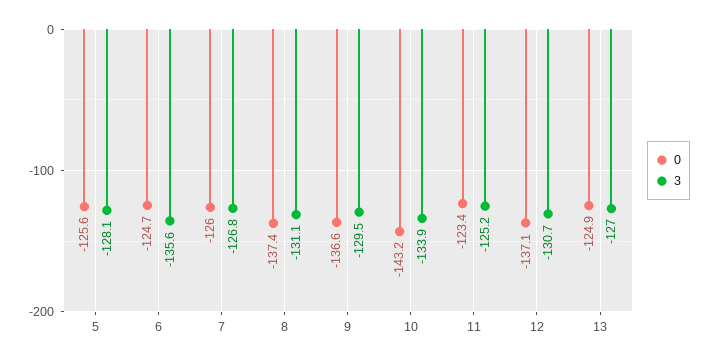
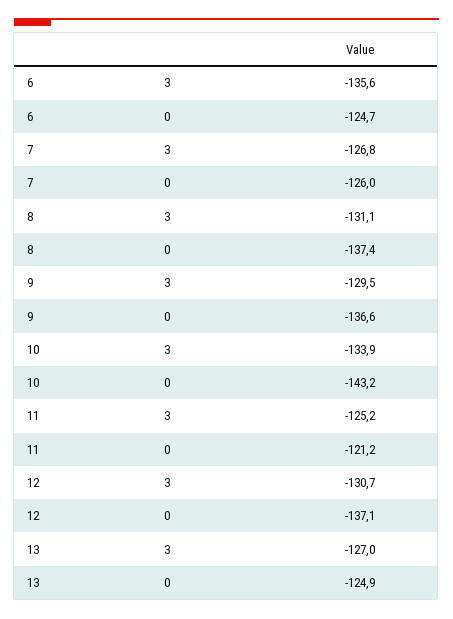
  {
    "0": {
-     "5": -125.6,
      "6": -124.7,
      "7": -126,
      "8": -137.4,
      "9": -136.6,
      "10": -143.2,
-     "11": -123.4,
+     "11": -121.2,
      "12": -137.1,
      "13": -124.9
    },
    "3": {
-     "5": -128.1,
      "6": -135.6,
      "7": -126.8,
      "8": -131.1,
      "9": -129.5,
      "10": -133.9,
      "11": -125.2,
      "12": -130.7,
      "13": -127
    }
  }

